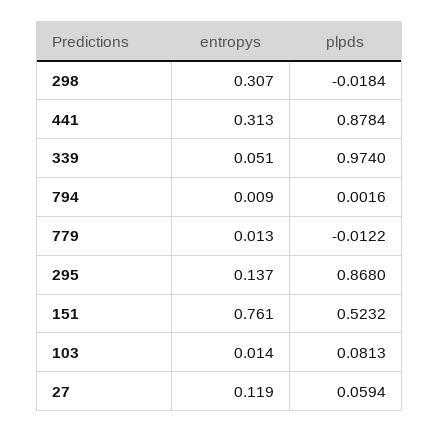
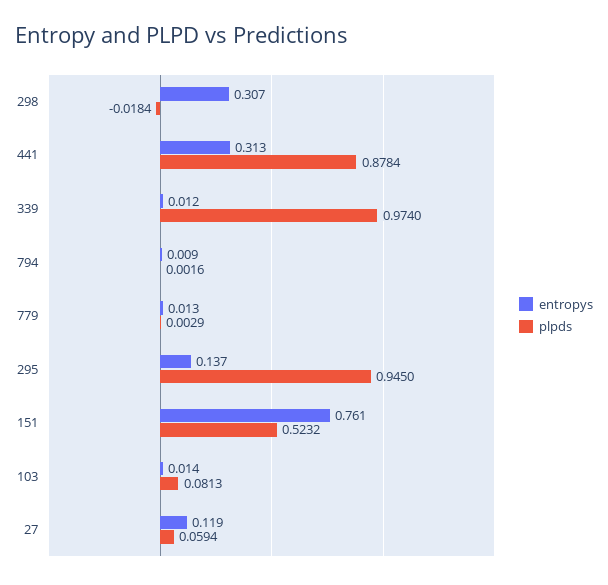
  {
    "entropys": {
      "298": 0.307,
      "441": 0.313,
-     "339": 0.051,
+     "339": 0.012,
      "794": 0.009,
      "779": 0.013,
      "295": 0.137,
      "151": 0.761,
      "103": 0.014,
      "27": 0.119
    },
    "plpds": {
      "298": -0.0184,
      "441": 0.8784,
      "339": 0.974,
      "794": 0.0016,
-     "779": -0.0122,
+     "779": 0.0029,
-     "295": 0.868,
+     "295": 0.945,
      "151": 0.5232,
      "103": 0.0813,
      "27": 0.0594
    }
  }

